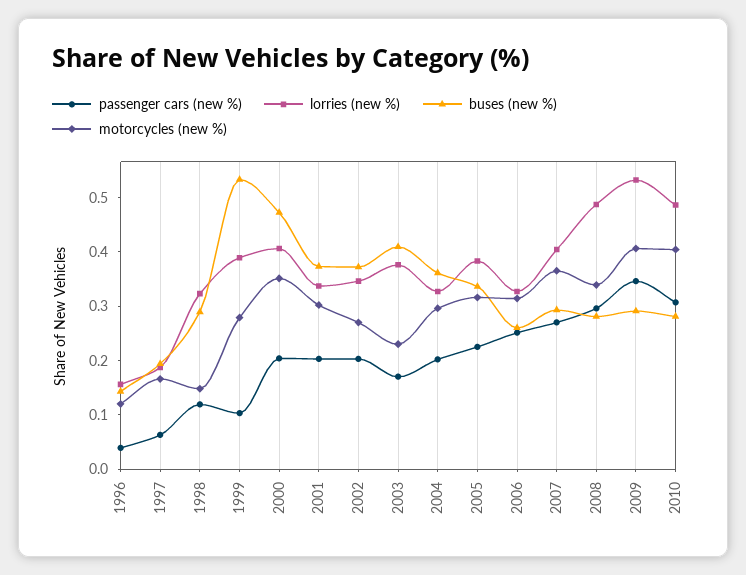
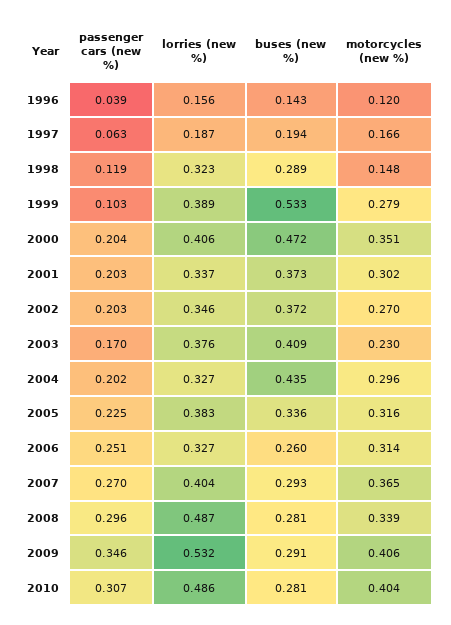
  {
    "passenger cars (new %)": {
      "1996": 0.039,
      "1997": 0.063,
      "1998": 0.119,
      "1999": 0.103,
      "2000": 0.204,
      "2001": 0.203,
      "2002": 0.203,
      "2003": 0.17,
      "2004": 0.202,
      "2005": 0.225,
      "2006": 0.251,
      "2007": 0.27,
      "2008": 0.296,
      "2009": 0.346,
      "2010": 0.307
    },
    "lorries (new %)": {
      "1996": 0.156,
      "1997": 0.187,
      "1998": 0.323,
      "1999": 0.389,
      "2000": 0.406,
      "2001": 0.337,
      "2002": 0.346,
      "2003": 0.376,
      "2004": 0.327,
      "2005": 0.383,
      "2006": 0.327,
      "2007": 0.404,
      "2008": 0.487,
      "2009": 0.532,
      "2010": 0.486
    },
    "buses (new %)": {
      "1996": 0.143,
      "1997": 0.194,
      "1998": 0.289,
      "1999": 0.533,
      "2000": 0.472,
      "2001": 0.373,
      "2002": 0.372,
      "2003": 0.409,
-     "2004": 0.36,
+     "2004": 0.435,
      "2005": 0.336,
      "2006": 0.26,
      "2007": 0.293,
      "2008": 0.281,
      "2009": 0.291,
      "2010": 0.281
    },
    "motorcycles (new %)": {
      "1996": 0.12,
      "1997": 0.166,
      "1998": 0.148,
      "1999": 0.279,
      "2000": 0.351,
      "2001": 0.302,
      "2002": 0.27,
      "2003": 0.23,
      "2004": 0.296,
      "2005": 0.316,
      "2006": 0.314,
      "2007": 0.365,
      "2008": 0.339,
      "2009": 0.406,
      "2010": 0.404
    }
  }

